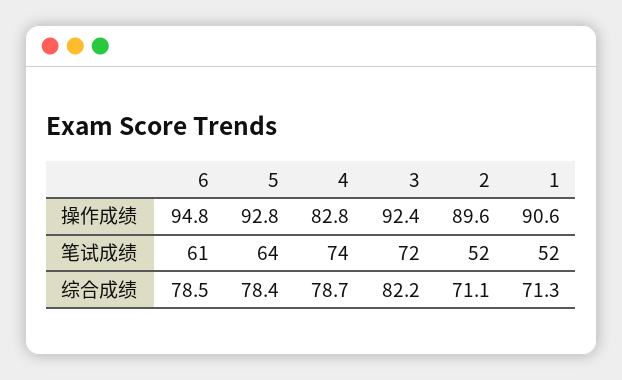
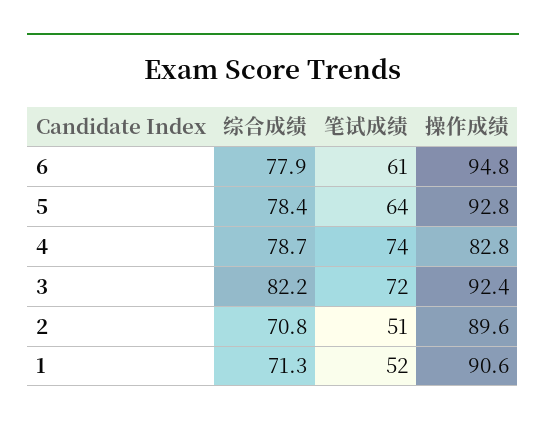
  {
    "6": {
      "操作成绩": 94.8,
      "笔试成绩": 61,
-     "综合成绩": 78.5
+     "综合成绩": 77.9
    },
    "5": {
      "操作成绩": 92.8,
      "笔试成绩": 64,
      "综合成绩": 78.4
    },
    "4": {
      "操作成绩": 82.8,
      "笔试成绩": 74,
      "综合成绩": 78.7
    },
    "3": {
      "操作成绩": 92.4,
      "笔试成绩": 72,
      "综合成绩": 82.2
    },
    "2": {
      "操作成绩": 89.6,
-     "笔试成绩": 52,
+     "笔试成绩": 51,
-     "综合成绩": 71.1
+     "综合成绩": 70.8
    },
    "1": {
      "操作成绩": 90.6,
      "笔试成绩": 52,
      "综合成绩": 71.3
    }
  }

